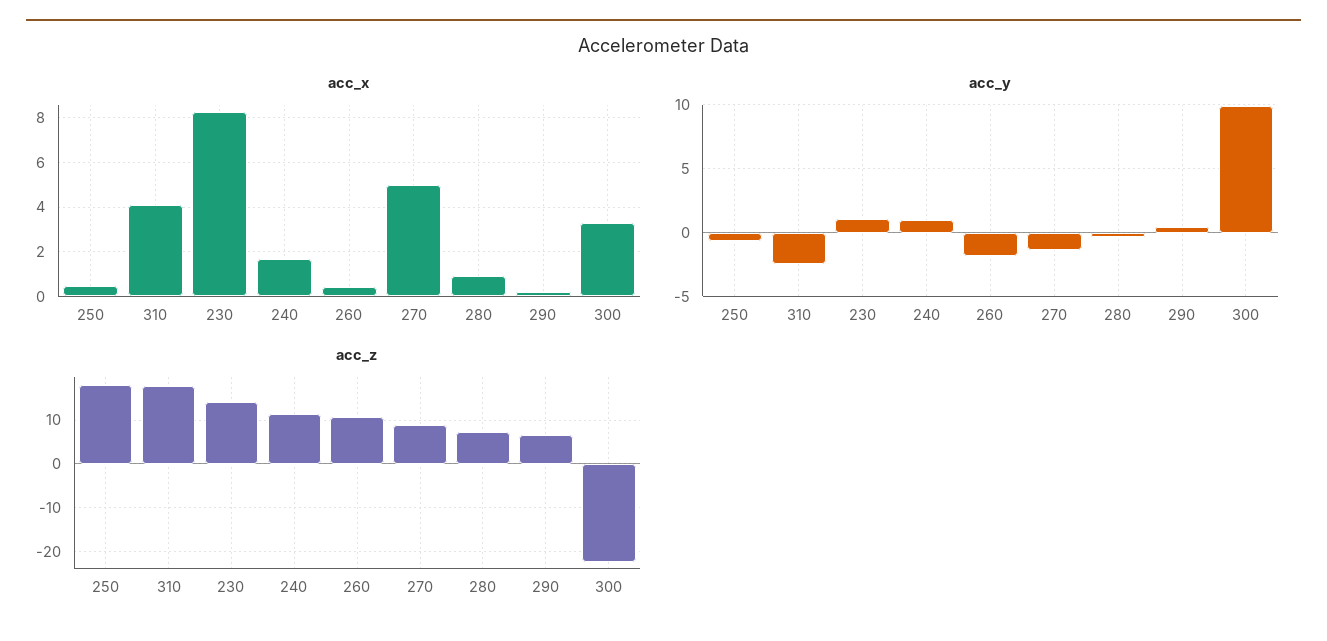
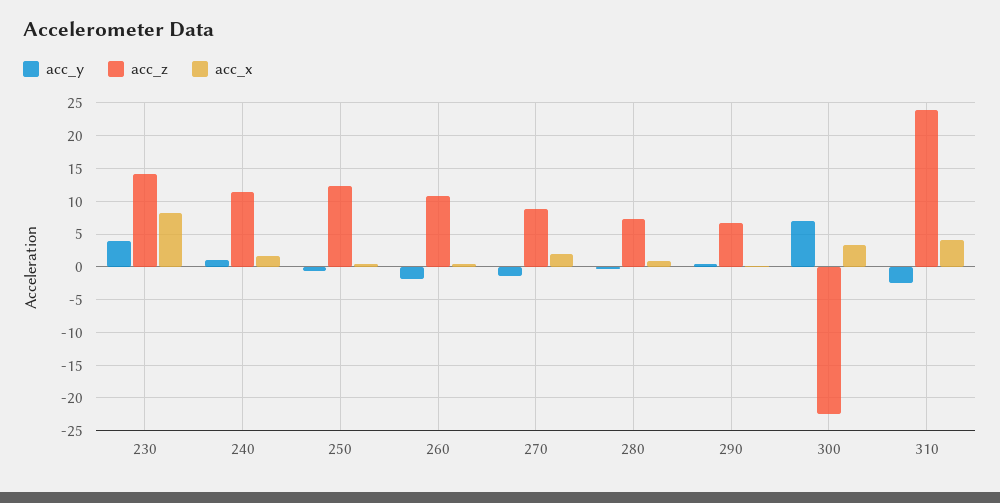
  {
    "acc_x": {
      "250": 0.5,
      "310": 4,
      "230": 8.5,
      "240": 1.5,
      "260": 0.5,
-     "270": 5,
+     "270": 2,
      "280": 1,
      "290": 0,
      "300": 3.5
    },
    "acc_y": {
      "250": -0.5,
      "310": -2.5,
-     "230": 1,
+     "230": 4,
      "240": 1,
      "260": -2,
      "270": -1.5,
      "280": -0.5,
      "290": 0.5,
-     "300": 10
+     "300": 7
    },
    "acc_z": {
-     "250": 18,
+     "250": 12,
-     "310": 18,
+     "310": 24,
      "230": 14,
      "240": 11,
      "260": 11,
      "270": 9,
      "280": 7,
      "290": 7,
      "300": -22
    }
  }

